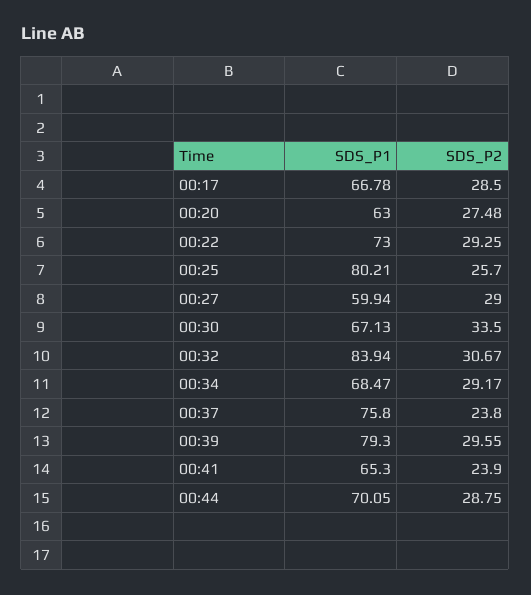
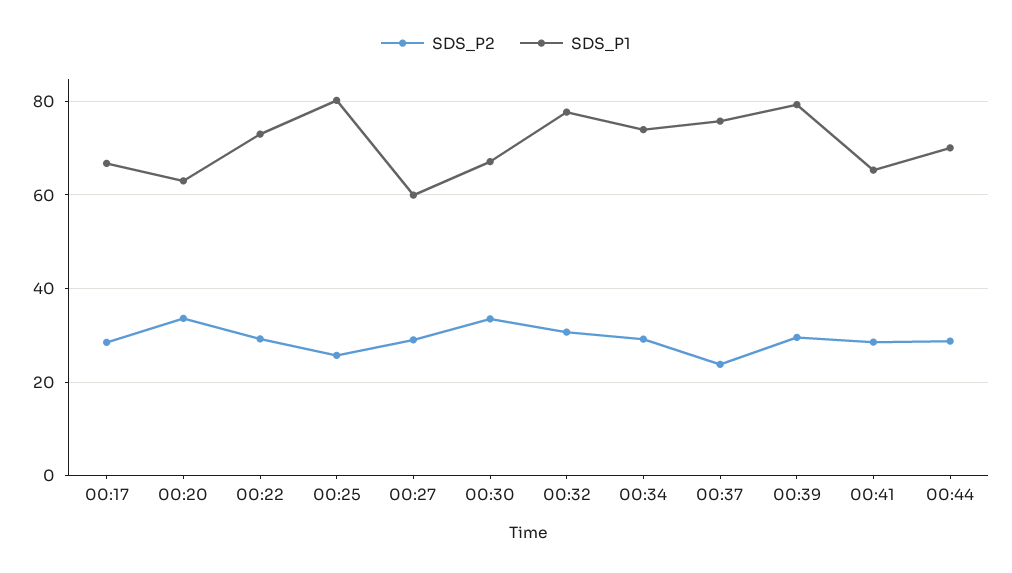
  {
    "SDS_P1": {
      "00:17": 66.78,
      "00:20": 63,
      "00:22": 73,
      "00:25": 80.21,
      "00:27": 59.94,
      "00:30": 67.13,
-     "00:32": 83.94,
+     "00:32": 78,
-     "00:34": 68.47,
+     "00:34": 74,
      "00:37": 75.8,
      "00:39": 79.3,
      "00:41": 65.3,
      "00:44": 70.05
    },
    "SDS_P2": {
      "00:17": 28.5,
-     "00:20": 27.48,
+     "00:20": 34,
      "00:22": 29.25,
      "00:25": 25.7,
      "00:27": 29,
      "00:30": 33.5,
      "00:32": 30.67,
      "00:34": 29.17,
      "00:37": 23.8,
      "00:39": 29.55,
-     "00:41": 23.9,
+     "00:41": 28,
      "00:44": 28.75
    }
  }

